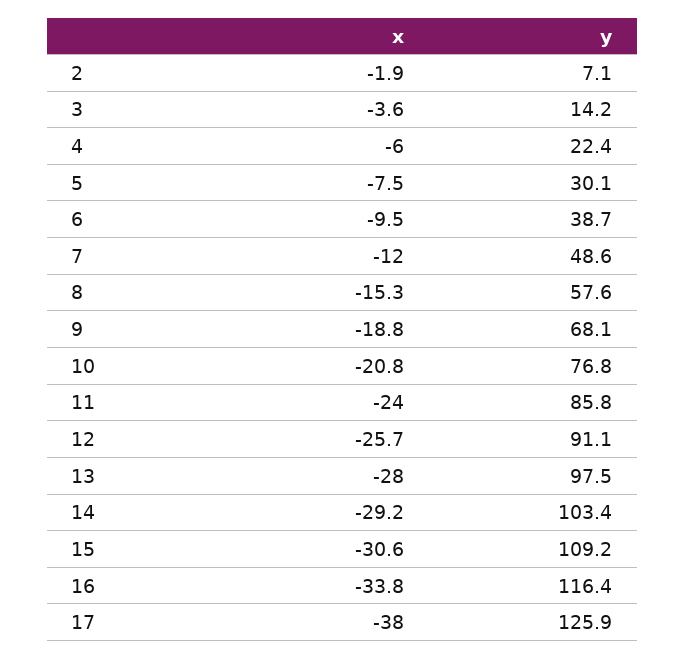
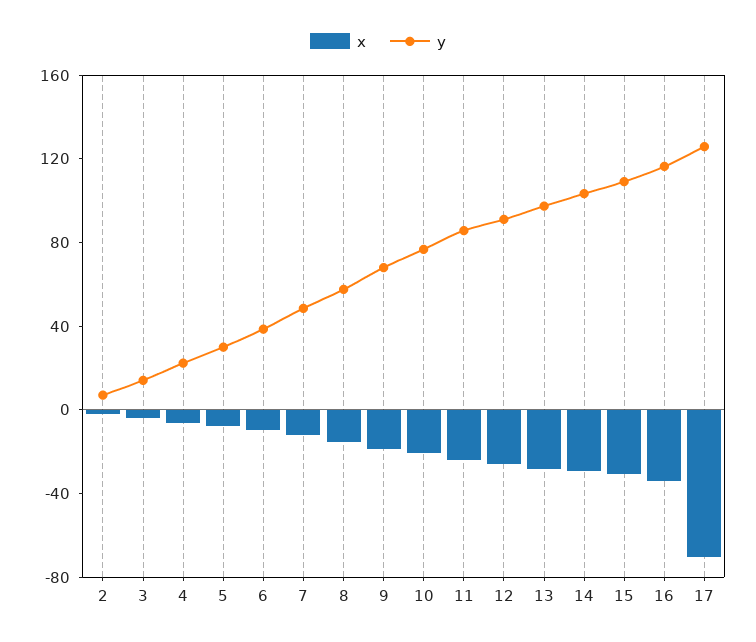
  {
    "x": {
      "2": -1.9,
      "3": -3.6,
      "4": -6,
      "5": -7.5,
      "6": -9.5,
      "7": -12,
      "8": -15.3,
      "9": -18.8,
      "10": -20.8,
      "11": -24,
      "12": -25.7,
      "13": -28,
      "14": -29.2,
      "15": -30.6,
      "16": -33.8,
-     "17": -38
+     "17": -70
    },
    "y": {
      "2": 7.1,
      "3": 14.2,
      "4": 22.4,
      "5": 30.1,
      "6": 38.7,
      "7": 48.6,
      "8": 57.6,
      "9": 68.1,
      "10": 76.8,
      "11": 85.8,
      "12": 91.1,
      "13": 97.5,
      "14": 103.4,
      "15": 109.2,
      "16": 116.4,
      "17": 125.9
    }
  }

